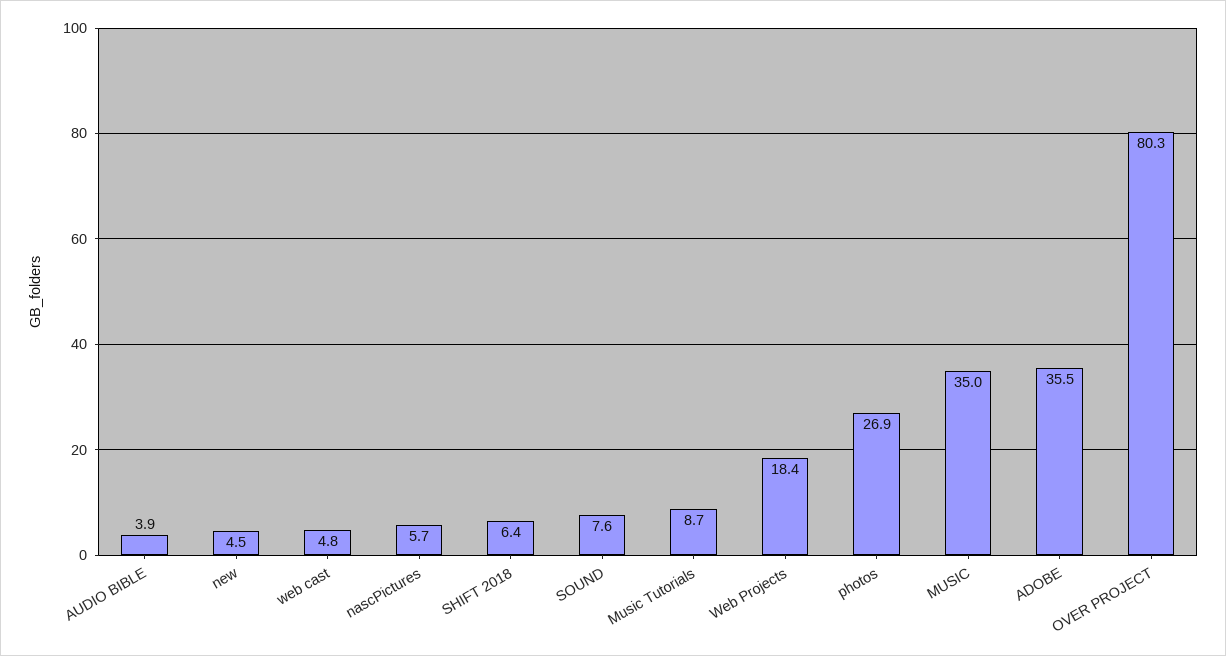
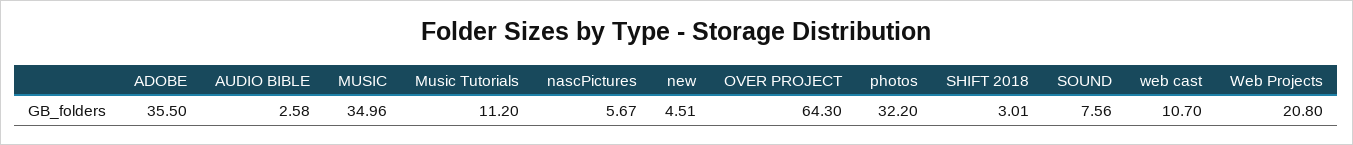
  {
-   "AUDIO BIBLE": 3.9,
+   "AUDIO BIBLE": 2.58,
    "new": 4.51,
-   "web cast": 4.8,
+   "web cast": 10.7,
    "nascPictures": 5.67,
-   "SHIFT 2018": 6.4,
+   "SHIFT 2018": 3.01,
    "SOUND": 7.56,
-   "Music Tutorials": 8.7,
+   "Music Tutorials": 11.2,
-   "Web Projects": 18.4,
+   "Web Projects": 20.8,
-   "photos": 26.9,
+   "photos": 32.2,
    "MUSIC": 34.96,
    "ADOBE": 35.5,
-   "OVER PROJECT": 80.3
+   "OVER PROJECT": 64.3
  }

